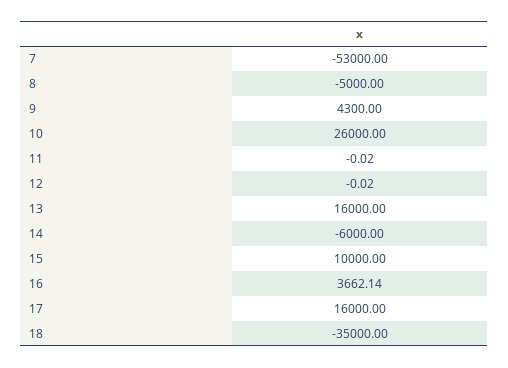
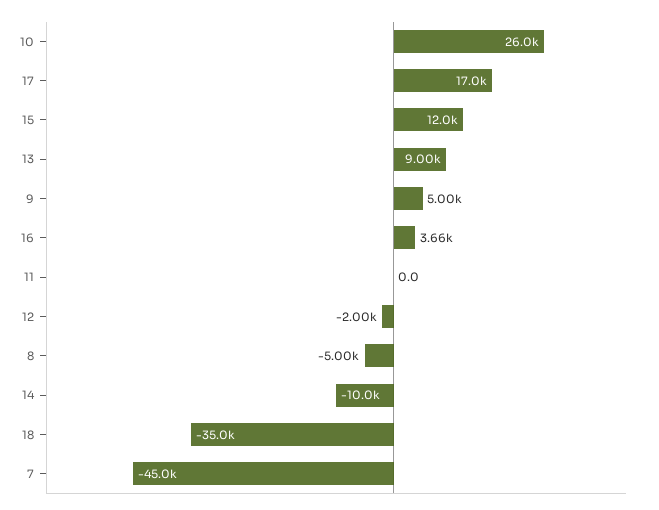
  {
-   "7": -53000,
+   "7": -45000,
    "8": -5000,
-   "9": 4300,
+   "9": 5000,
    "10": 26000,
    "11": -0.02,
-   "12": -0.02,
+   "12": -2000,
-   "13": 16000,
+   "13": 9000,
-   "14": -6000,
+   "14": -10000,
-   "15": 10000,
+   "15": 12000,
    "16": 3662.14,
-   "17": 16000,
+   "17": 17000,
    "18": -35000
  }

